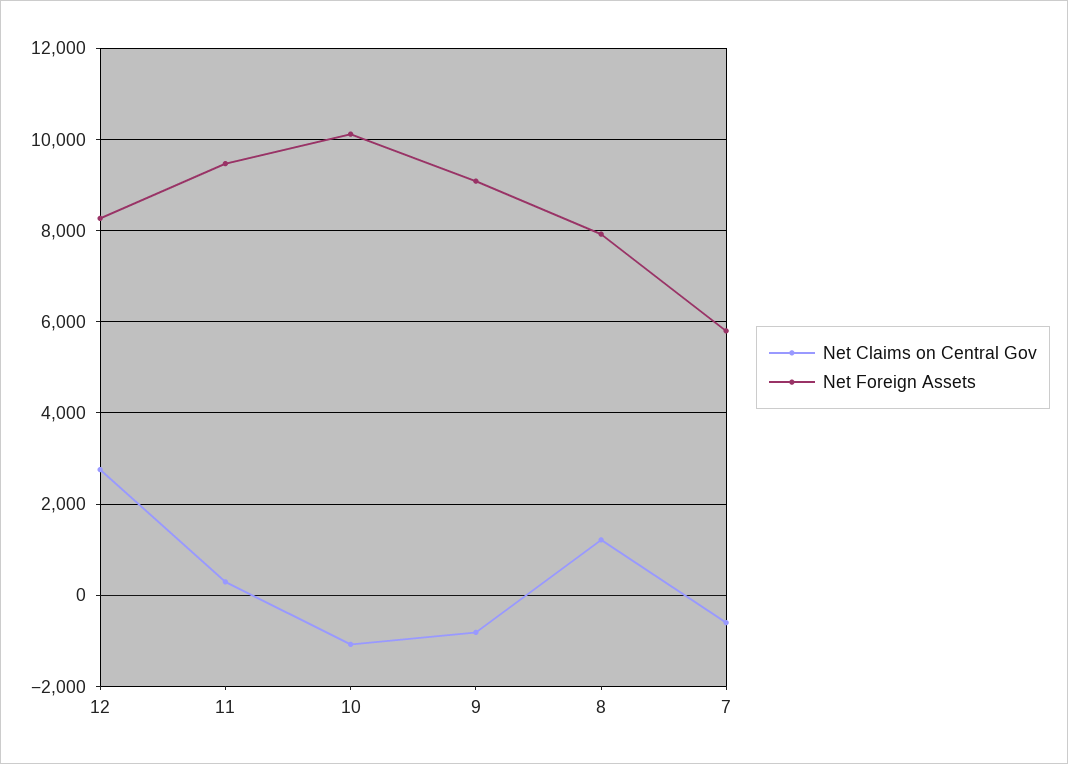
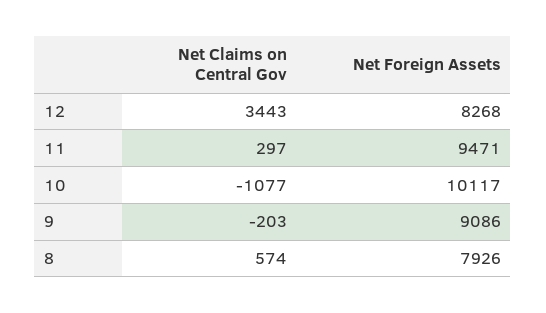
  {
    "Net Claims on Central Gov": {
-     "12": 2800,
+     "12": 3443,
      "11": 297,
      "10": -1077,
-     "9": -800,
+     "9": -203,
-     "8": 1200,
+     "8": 574
-     "7": -600
    },
    "Net Foreign Assets": {
      "12": 8268,
      "11": 9471,
      "10": 10117,
      "9": 9086,
-     "8": 7926,
+     "8": 7926
-     "7": 5800
    }
  }

